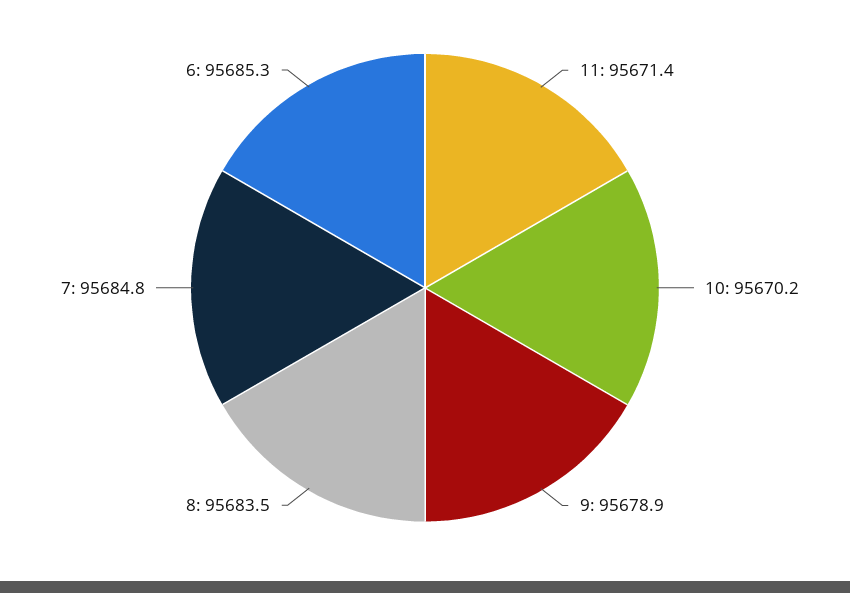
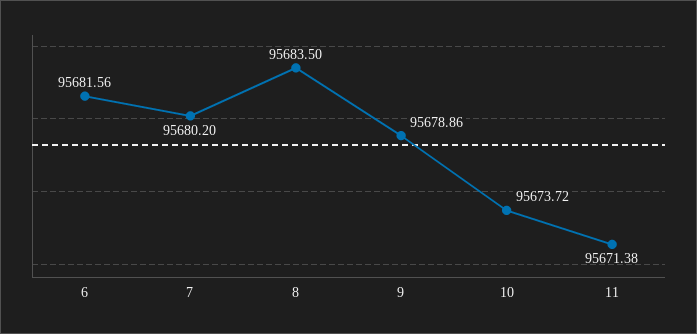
  {
    "11": 95671.38,
-   "10": 95670.2,
+   "10": 95673.72,
    "9": 95678.86,
    "8": 95683.5,
-   "7": 95684.8,
+   "7": 95680.2,
-   "6": 95685.3
+   "6": 95681.56
  }

